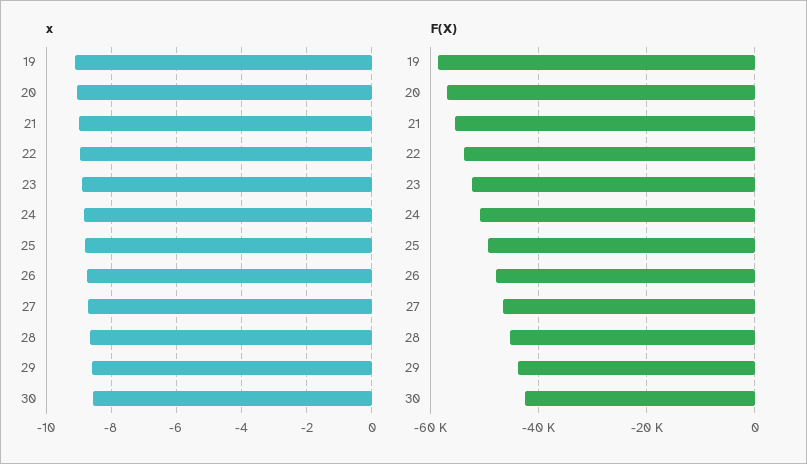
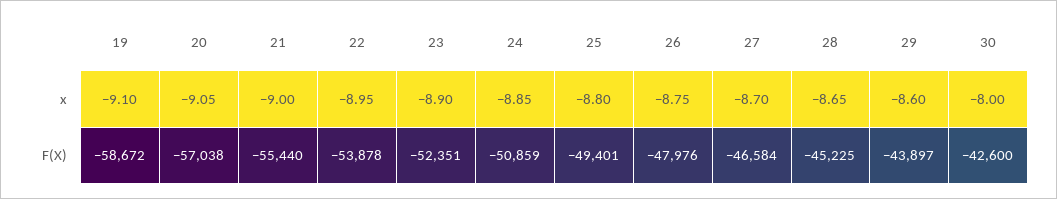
  {
    "x": {
      "19": -9.1,
      "20": -9.05,
      "21": -9,
      "22": -8.95,
      "23": -8.9,
      "24": -8.85,
      "25": -8.8,
      "26": -8.75,
      "27": -8.7,
      "28": -8.65,
      "29": -8.6,
-     "30": -8.6
+     "30": -8
    },
    "F(X)": {
      "19": -58672,
      "20": -57038,
      "21": -55440,
      "22": -53878,
      "23": -52351,
      "24": -50859,
      "25": -49401,
      "26": -47976,
      "27": -46584,
      "28": -45225,
      "29": -43897,
      "30": -42600
    }
  }

